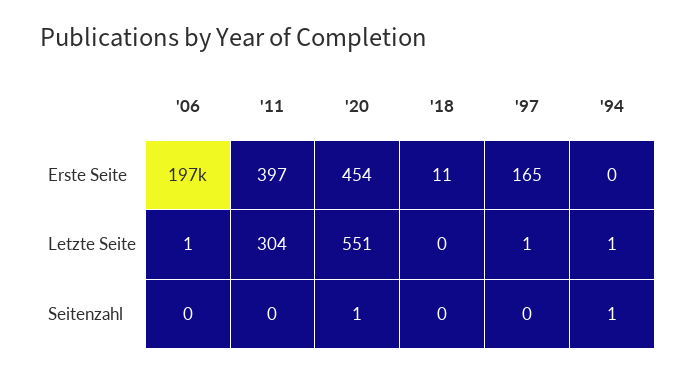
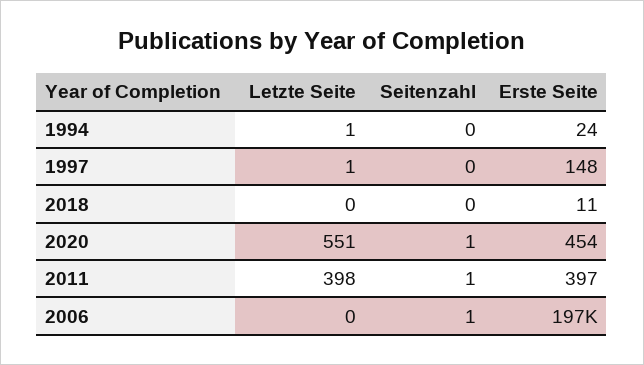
  {
    "'06": {
      "Erste Seite": 197000,
-     "Letzte Seite": 1,
+     "Letzte Seite": 0,
-     "Seitenzahl": 0
+     "Seitenzahl": 1
    },
    "'11": {
      "Erste Seite": 397,
-     "Letzte Seite": 304,
+     "Letzte Seite": 398,
-     "Seitenzahl": 0
+     "Seitenzahl": 1
    },
    "'20": {
      "Erste Seite": 454,
      "Letzte Seite": 551,
      "Seitenzahl": 1
    },
    "'18": {
      "Erste Seite": 11,
      "Letzte Seite": 0,
      "Seitenzahl": 0
    },
    "'97": {
-     "Erste Seite": 165,
+     "Erste Seite": 148,
      "Letzte Seite": 1,
      "Seitenzahl": 0
    },
    "'94": {
-     "Erste Seite": 0,
+     "Erste Seite": 24,
      "Letzte Seite": 1,
-     "Seitenzahl": 1
+     "Seitenzahl": 0
    }
  }

